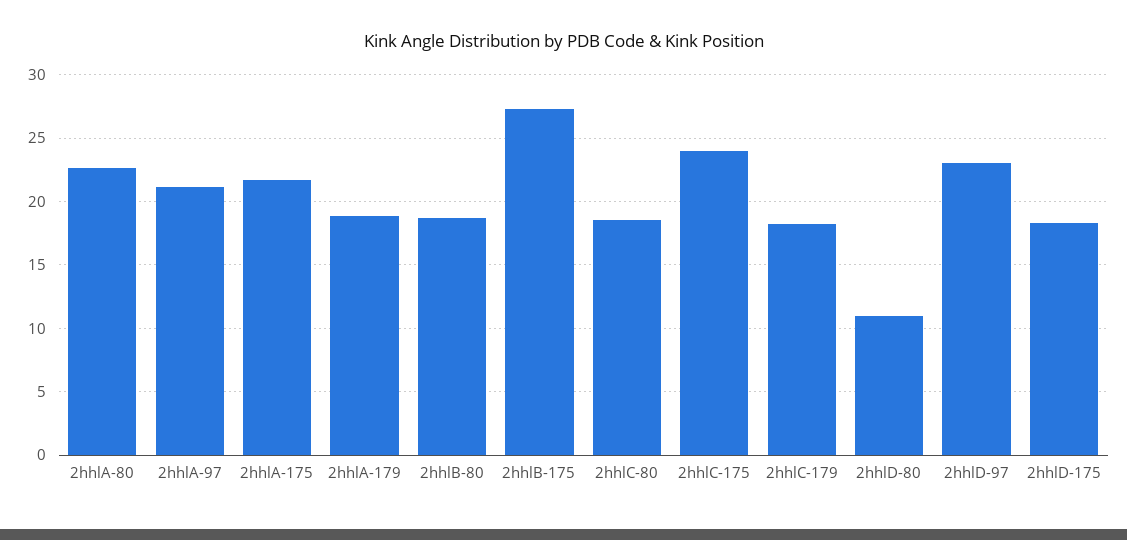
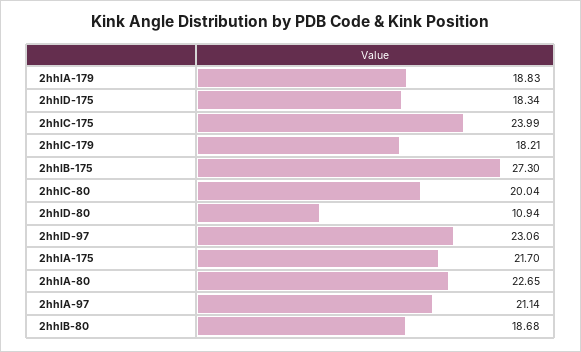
  {
    "2hhlA-80": 22.65,
    "2hhlA-97": 21.14,
    "2hhlA-175": 21.7,
    "2hhlA-179": 18.83,
    "2hhlB-80": 18.68,
    "2hhlB-175": 27.3,
-   "2hhlC-80": 18.5,
+   "2hhlC-80": 20.04,
    "2hhlC-175": 23.99,
    "2hhlC-179": 18.21,
    "2hhlD-80": 10.94,
    "2hhlD-97": 23.06,
    "2hhlD-175": 18.34
  }

